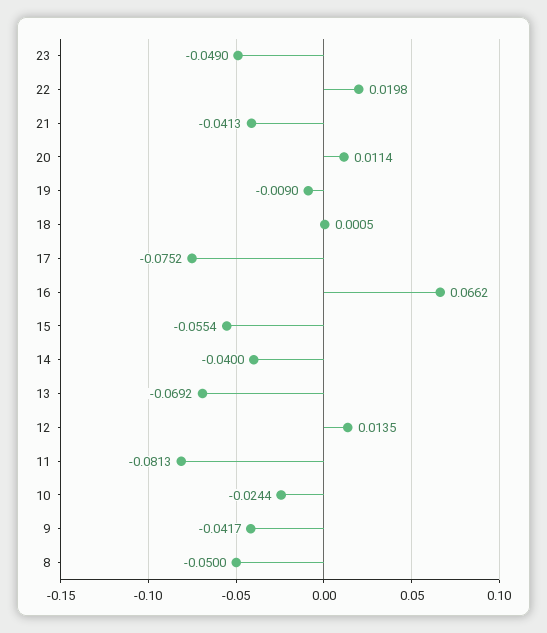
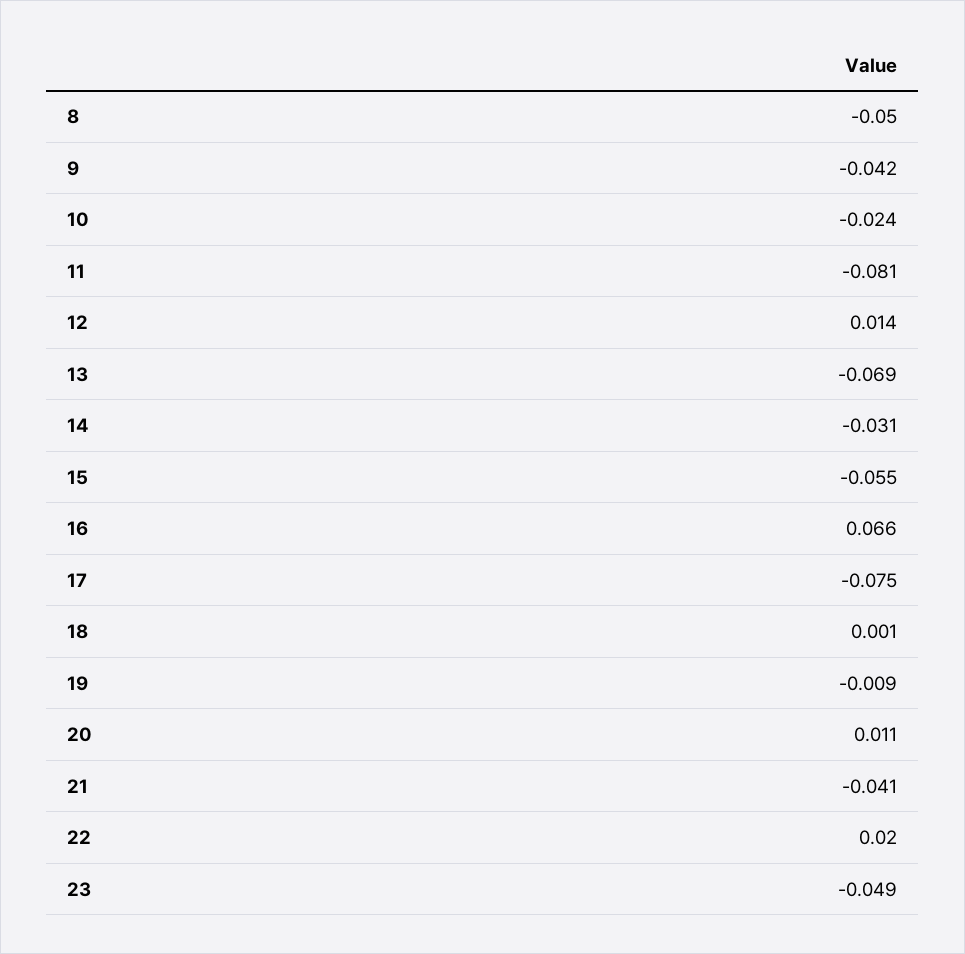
  {
    "23": -0.049,
    "22": 0.0198,
    "21": -0.0413,
    "20": 0.0114,
    "19": -0.009,
    "18": 0.0005,
    "17": -0.0752,
    "16": 0.0662,
    "15": -0.0554,
-   "14": -0.04,
+   "14": -0.031,
    "13": -0.0692,
    "12": 0.0135,
    "11": -0.0813,
    "10": -0.0244,
    "9": -0.0417,
    "8": -0.05
  }

